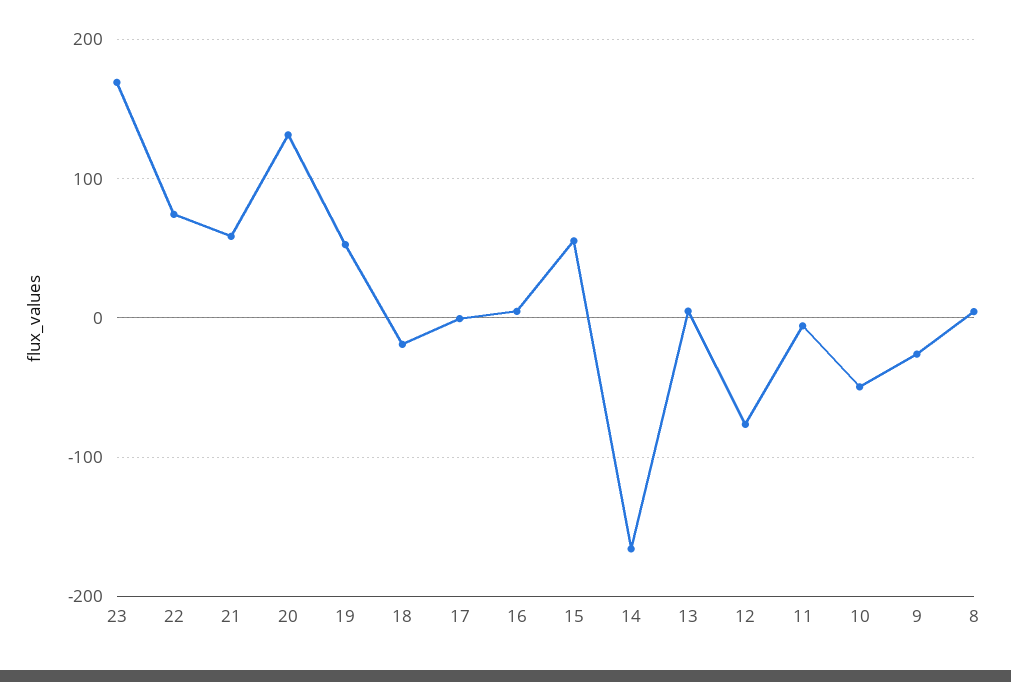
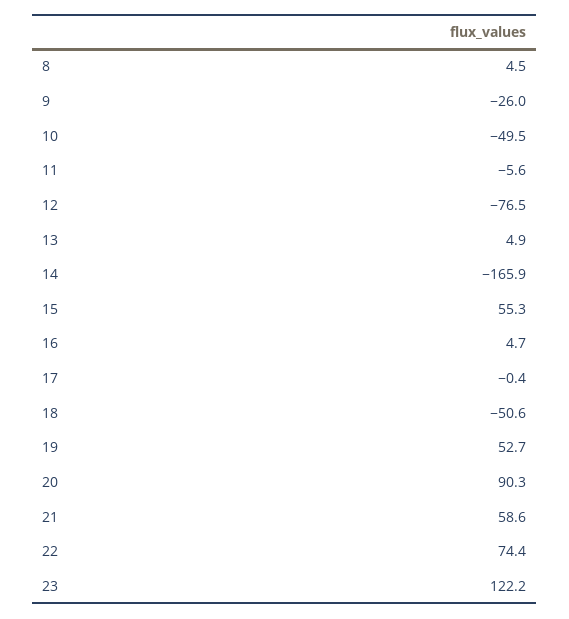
  {
-   "23": 170,
+   "23": 122.2,
    "22": 74.4,
    "21": 58.6,
-   "20": 130,
+   "20": 90.3,
    "19": 52.7,
-   "18": -20,
+   "18": -50.6,
    "17": -0.4,
    "16": 4.7,
    "15": 55.3,
    "14": -165.9,
    "13": 4.9,
    "12": -76.5,
    "11": -5.6,
    "10": -49.5,
    "9": -26,
    "8": 4.5
  }

